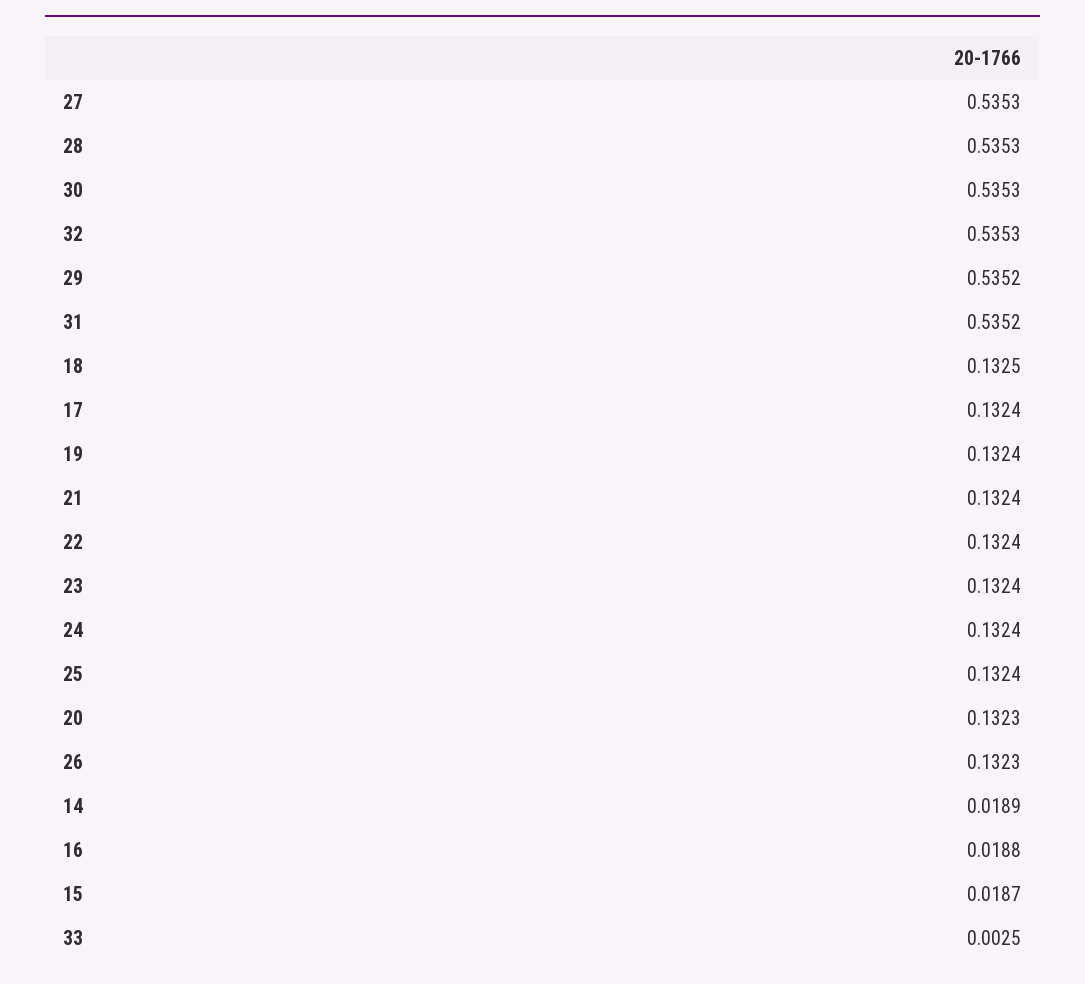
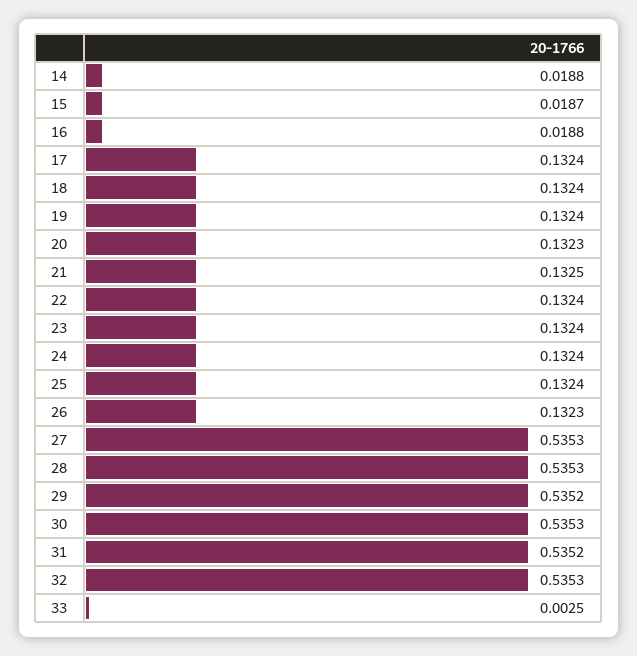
  {
    "27": 0.5353,
    "28": 0.5353,
    "30": 0.5353,
    "32": 0.5353,
    "29": 0.5352,
    "31": 0.5352,
-   "18": 0.1325,
+   "18": 0.1324,
    "17": 0.1324,
    "19": 0.1324,
-   "21": 0.1324,
+   "21": 0.1325,
    "22": 0.1324,
    "23": 0.1324,
    "24": 0.1324,
    "25": 0.1324,
    "20": 0.1323,
    "26": 0.1323,
-   "14": 0.0189,
+   "14": 0.0188,
    "16": 0.0188,
    "15": 0.0187,
    "33": 0.0025
  }

